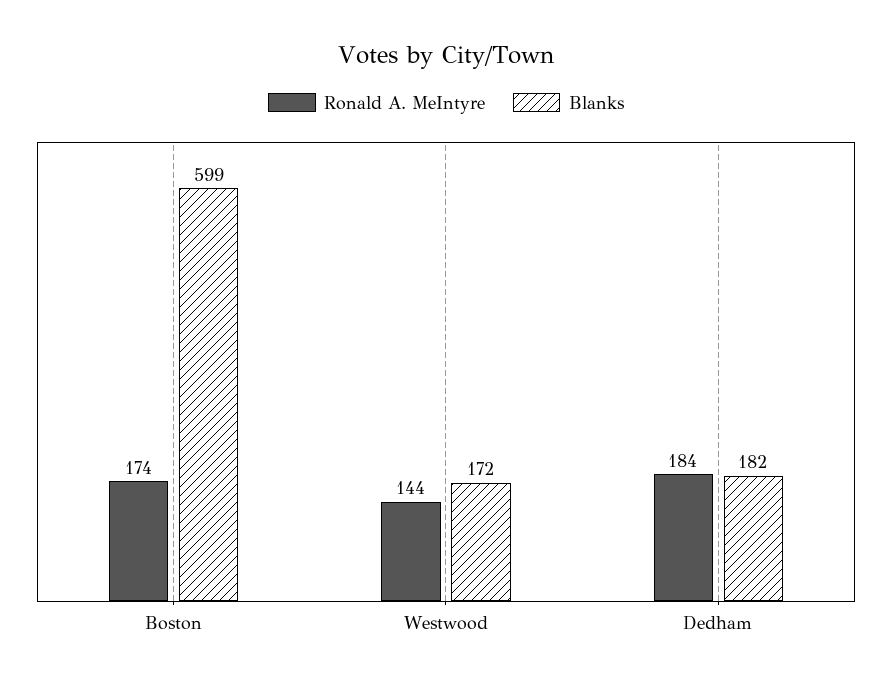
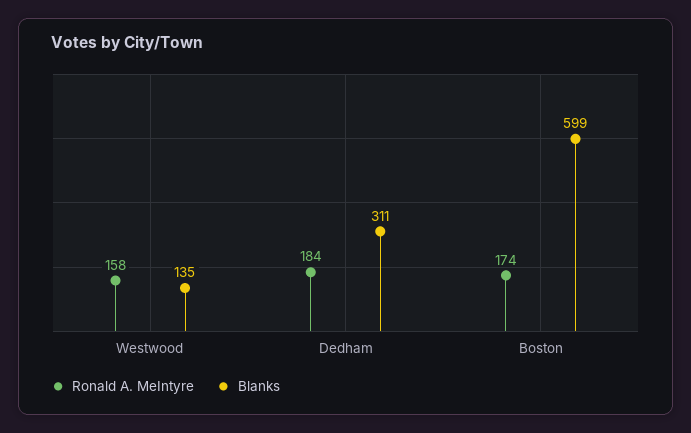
  {
    "Ronald A. MeIntyre": {
      "Boston": 174,
-     "Westwood": 144,
+     "Westwood": 158,
      "Dedham": 184
    },
    "Blanks": {
      "Boston": 599,
-     "Westwood": 172,
+     "Westwood": 135,
-     "Dedham": 182
+     "Dedham": 311
    }
  }

